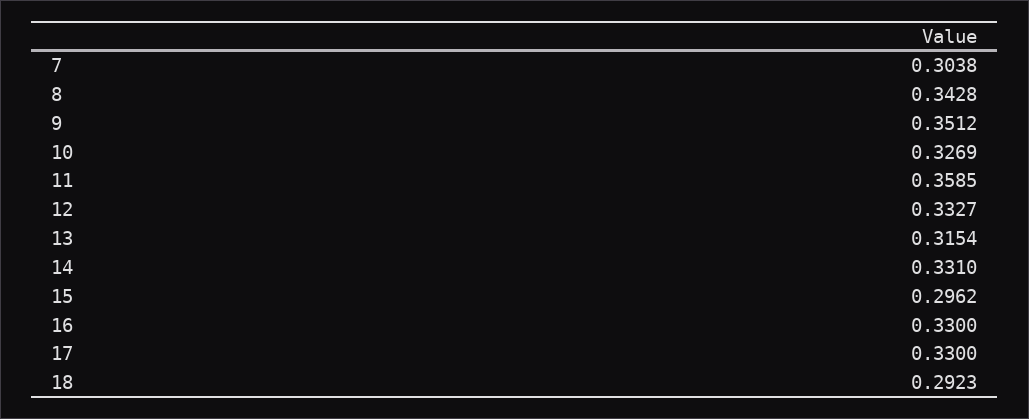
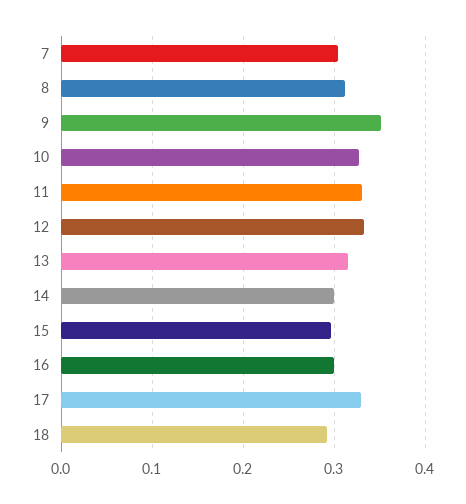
  {
    "7": 0.3038,
-   "8": 0.3428,
+   "8": 0.31,
    "9": 0.3512,
    "10": 0.3269,
-   "11": 0.3585,
+   "11": 0.33,
    "12": 0.3327,
    "13": 0.3154,
-   "14": 0.331,
+   "14": 0.3,
    "15": 0.2962,
-   "16": 0.33,
+   "16": 0.3,
    "17": 0.33,
    "18": 0.2923
  }

